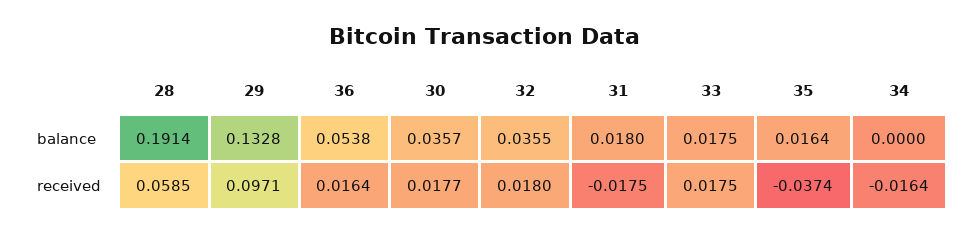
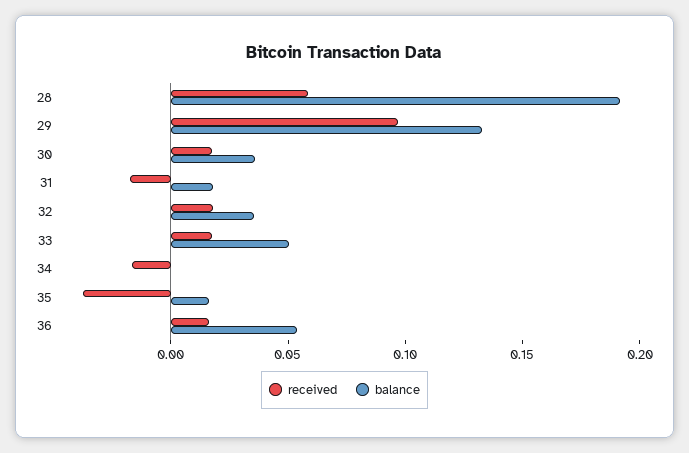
  {
    "balance": {
      "28": 0.1914,
      "29": 0.1328,
      "36": 0.0538,
      "30": 0.0357,
      "32": 0.0355,
      "31": 0.018,
-     "33": 0.0175,
+     "33": 0.05,
      "35": 0.0164,
      "34": 0
    },
    "received": {
      "28": 0.0585,
      "29": 0.0971,
      "36": 0.0164,
      "30": 0.0177,
      "32": 0.018,
      "31": -0.0175,
      "33": 0.0175,
      "35": -0.0374,
      "34": -0.0164
    }
  }

